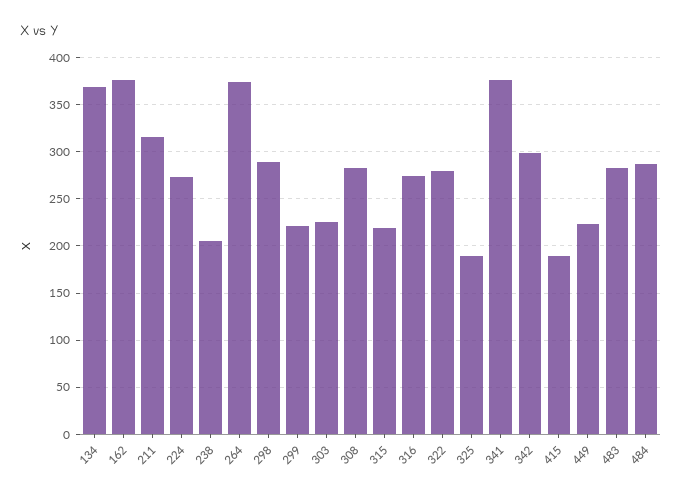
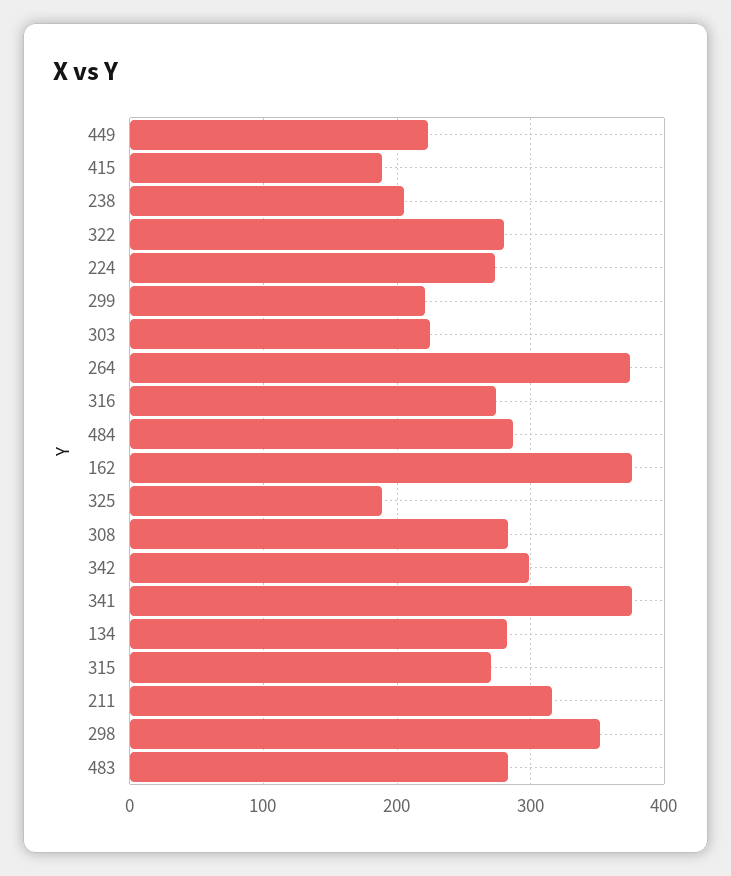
  {
-   "134": 370,
+   "134": 280,
    "162": 380,
    "211": 320,
    "224": 270,
    "238": 210,
    "264": 370,
-   "298": 290,
+   "298": 350,
    "299": 220,
    "303": 230,
    "308": 280,
-   "315": 220,
+   "315": 270,
    "316": 270,
    "322": 280,
    "325": 190,
    "341": 380,
    "342": 300,
    "415": 190,
    "449": 220,
    "483": 280,
    "484": 290
  }

